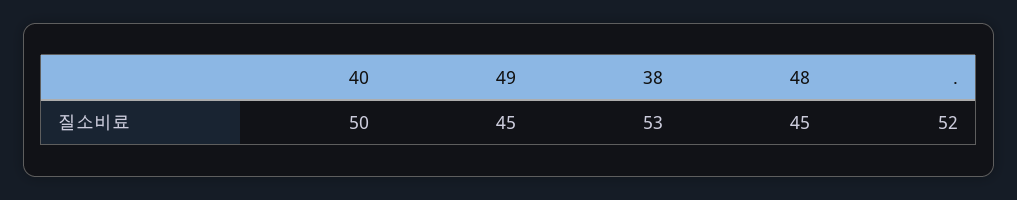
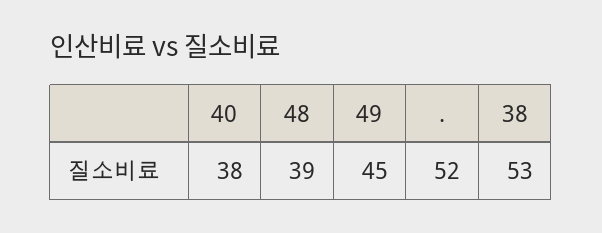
  {
-   "40": 50,
+   "40": 38,
    "49": 45,
    "38": 53,
-   "48": 45,
+   "48": 39,
    ".": 52
  }

